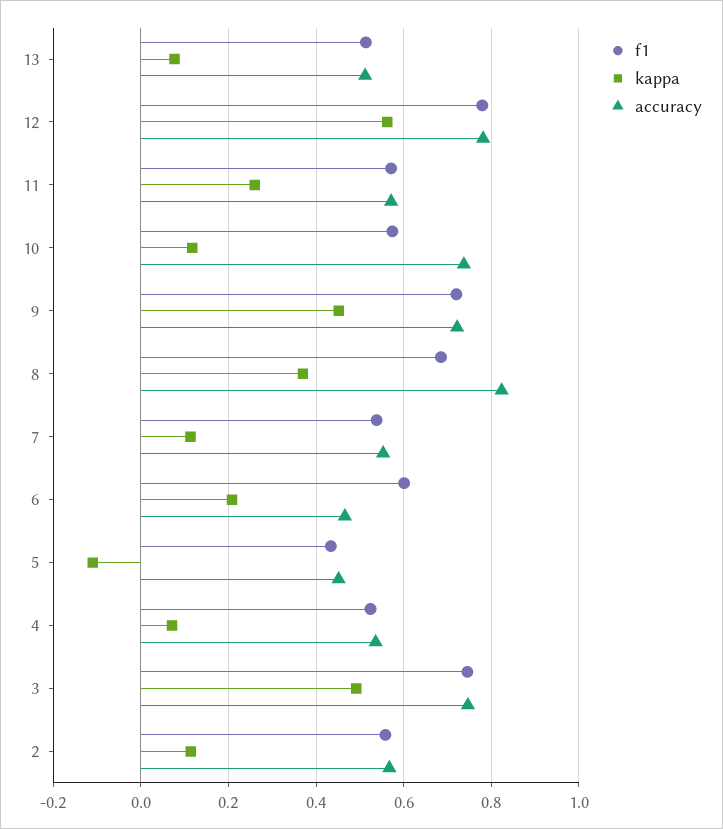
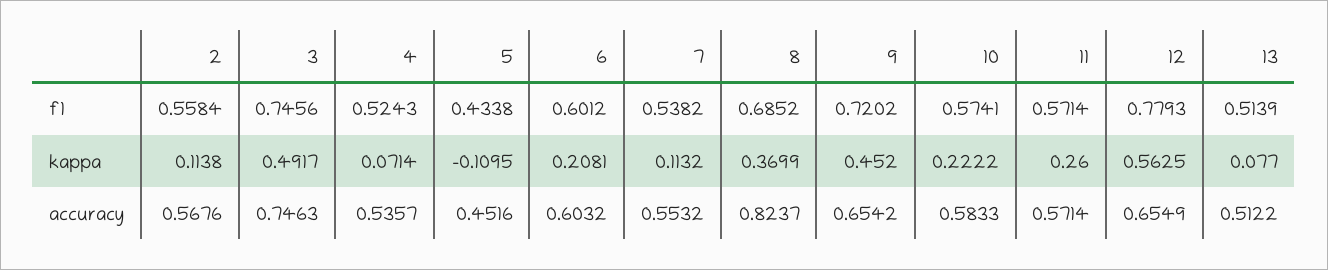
  {
    "f1": {
      "13": 0.5139,
      "12": 0.7793,
      "11": 0.5714,
      "10": 0.5741,
      "9": 0.7202,
      "8": 0.6852,
      "7": 0.5382,
      "6": 0.6012,
      "5": 0.4338,
      "4": 0.5243,
      "3": 0.7456,
      "2": 0.5584
    },
    "kappa": {
      "13": 0.077,
      "12": 0.5625,
      "11": 0.26,
-     "10": 0.12,
+     "10": 0.2222,
      "9": 0.452,
      "8": 0.3699,
      "7": 0.1132,
      "6": 0.2081,
      "5": -0.1095,
      "4": 0.0714,
      "3": 0.4917,
      "2": 0.1138
    },
    "accuracy": {
      "13": 0.5122,
-     "12": 0.78,
+     "12": 0.6549,
      "11": 0.5714,
-     "10": 0.74,
+     "10": 0.5833,
-     "9": 0.72,
+     "9": 0.6542,
      "8": 0.8237,
      "7": 0.5532,
-     "6": 0.46,
+     "6": 0.6032,
      "5": 0.4516,
      "4": 0.5357,
      "3": 0.7463,
      "2": 0.5676
    }
  }

